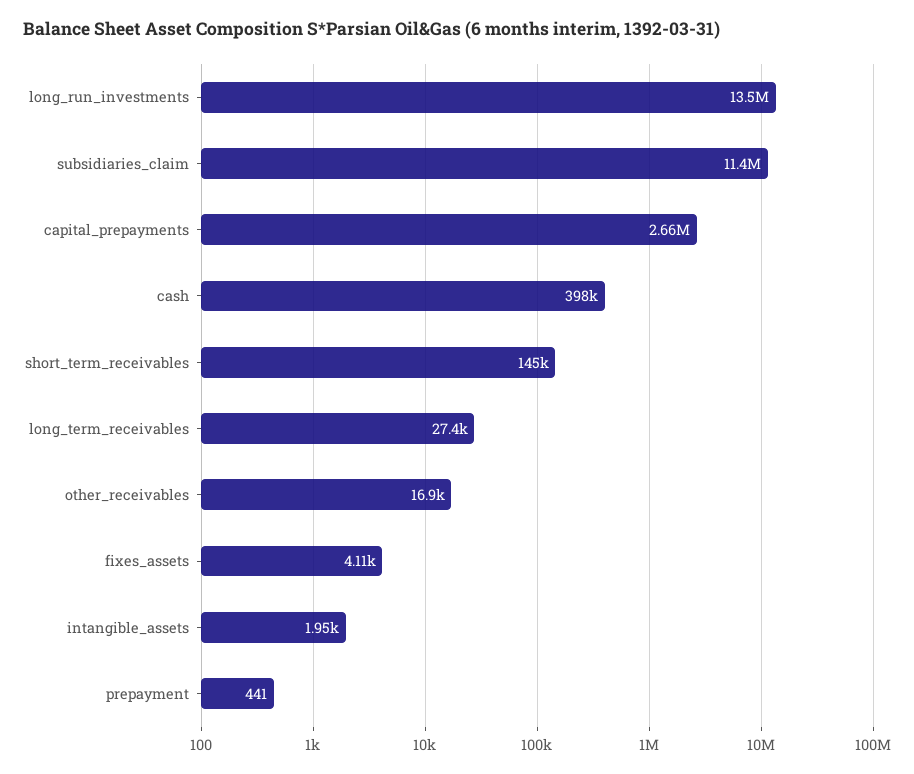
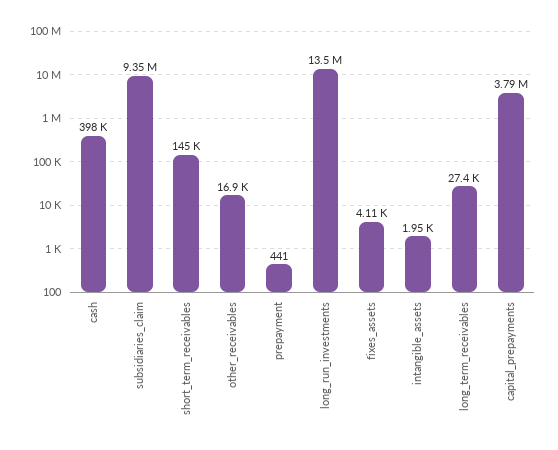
  {
    "long_run_investments": 13500000,
-   "subsidiaries_claim": 11400000,
+   "subsidiaries_claim": 9350000,
-   "capital_prepayments": 2660000,
+   "capital_prepayments": 3790000,
    "cash": 398000,
    "short_term_receivables": 145000,
    "long_term_receivables": 27400,
    "other_receivables": 16900,
    "fixes_assets": 4110,
    "intangible_assets": 1950,
    "prepayment": 441
  }

